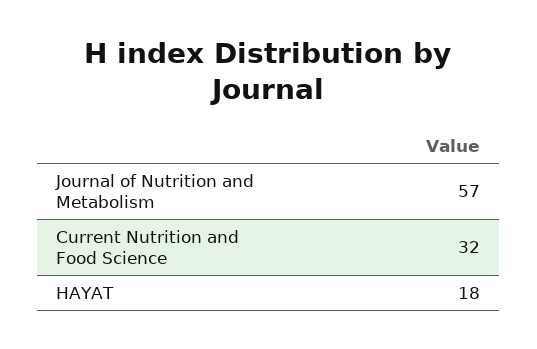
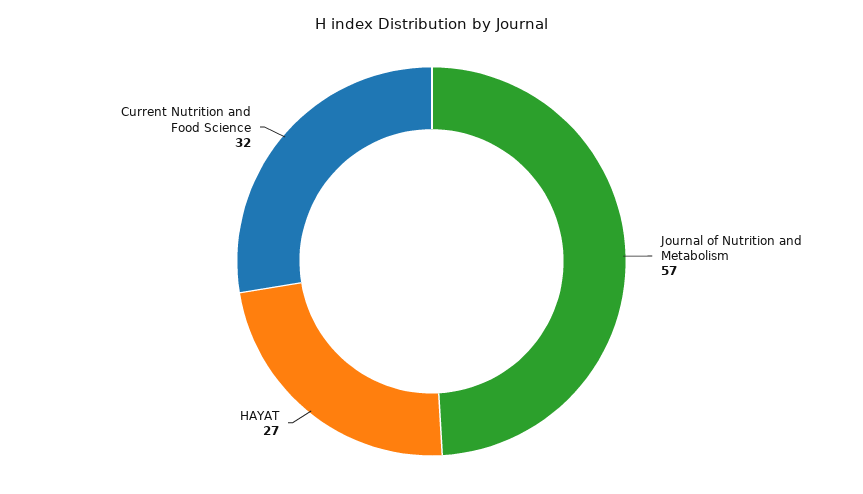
  {
    "Journal of Nutrition and Metabolism": 57,
    "Current Nutrition and Food Science": 32,
-   "HAYAT": 18
+   "HAYAT": 27
  }

